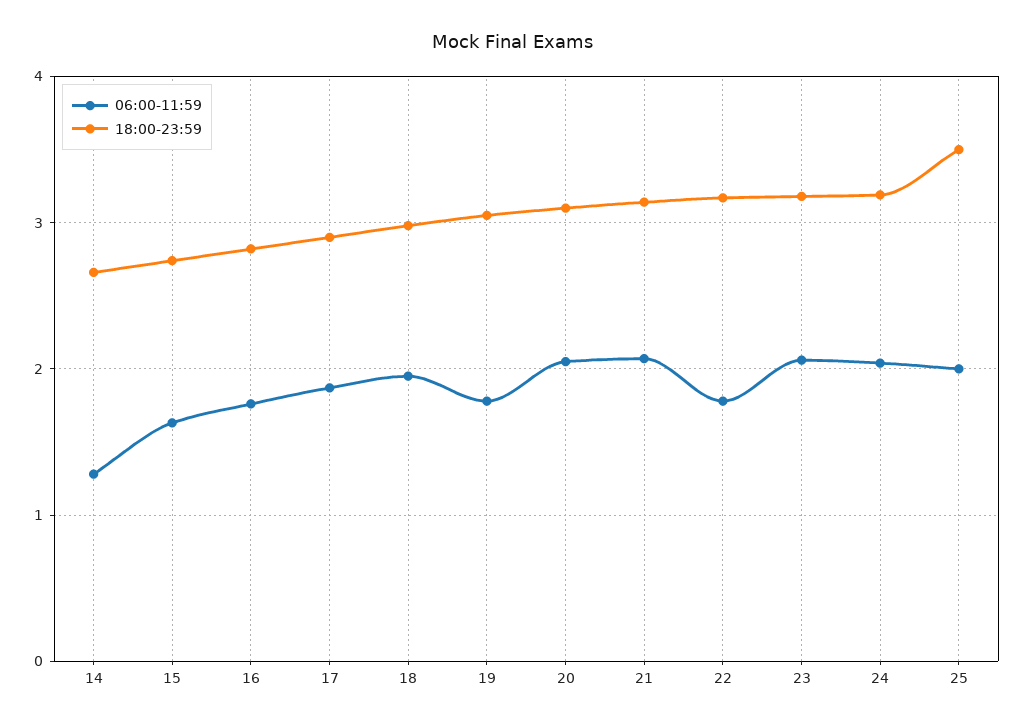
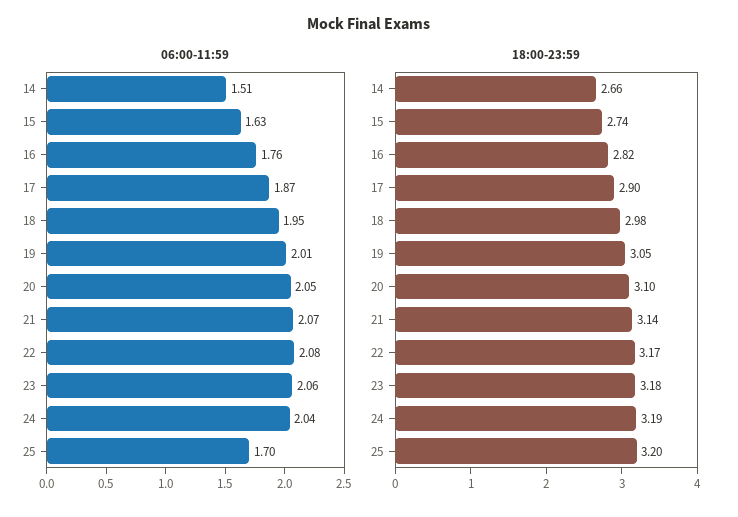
  {
    "06:00-11:59": {
-     "14": 1.3,
+     "14": 1.51,
      "15": 1.63,
      "16": 1.76,
      "17": 1.87,
      "18": 1.95,
-     "19": 1.8,
+     "19": 2.01,
      "20": 2.05,
      "21": 2.07,
-     "22": 1.8,
+     "22": 2.08,
      "23": 2.06,
      "24": 2.04,
-     "25": 2
+     "25": 1.7
    },
    "18:00-23:59": {
      "14": 2.66,
      "15": 2.74,
      "16": 2.82,
      "17": 2.9,
      "18": 2.98,
      "19": 3.05,
      "20": 3.1,
      "21": 3.14,
      "22": 3.17,
      "23": 3.18,
      "24": 3.19,
-     "25": 3.5
+     "25": 3.2
    }
  }

